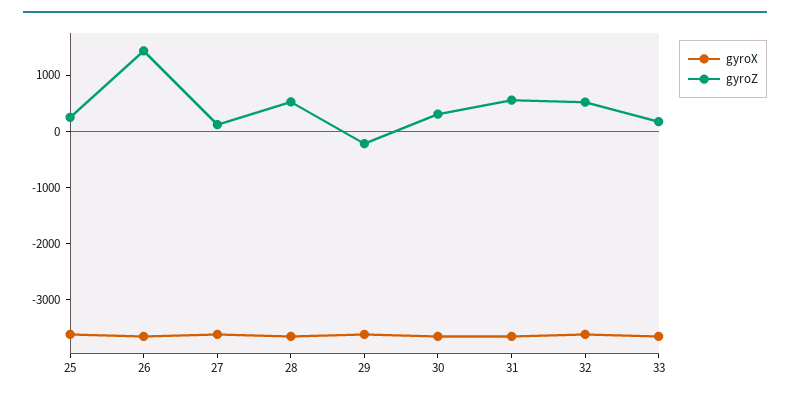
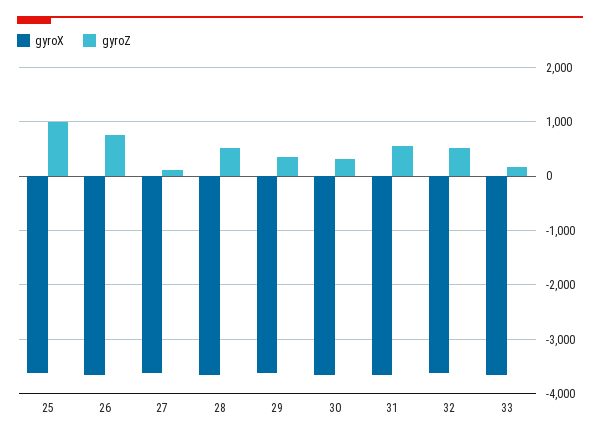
  {
    "gyroX": {
      "25": -3600,
      "26": -3600,
      "27": -3600,
      "28": -3600,
      "29": -3600,
      "30": -3600,
      "31": -3600,
      "32": -3600,
      "33": -3600
    },
    "gyroZ": {
-     "25": 200,
+     "25": 1000,
-     "26": 1400,
+     "26": 800,
      "27": 200,
      "28": 600,
-     "29": -200,
+     "29": 400,
      "30": 400,
      "31": 600,
      "32": 600,
      "33": 200
    }
  }

